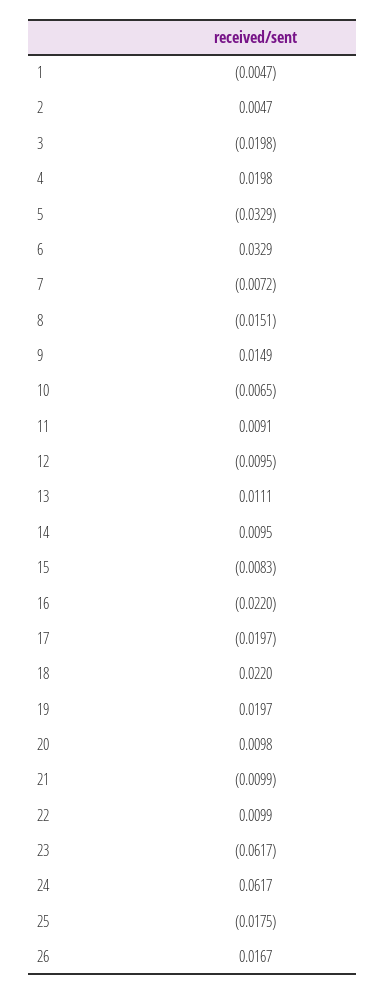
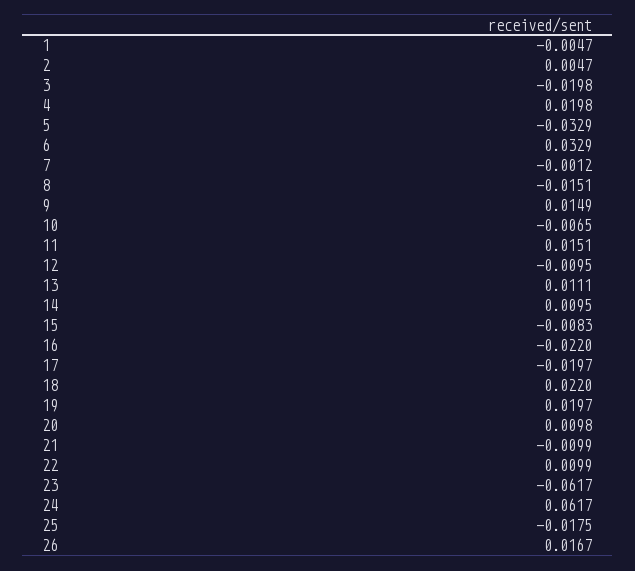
  {
    "1": -0.0047,
    "2": 0.0047,
    "3": -0.0198,
    "4": 0.0198,
    "5": -0.0329,
    "6": 0.0329,
-   "7": -0.0072,
+   "7": -0.0012,
    "8": -0.0151,
    "9": 0.0149,
    "10": -0.0065,
-   "11": 0.0091,
+   "11": 0.0151,
    "12": -0.0095,
    "13": 0.0111,
    "14": 0.0095,
    "15": -0.0083,
    "16": -0.022,
    "17": -0.0197,
    "18": 0.022,
    "19": 0.0197,
    "20": 0.0098,
    "21": -0.0099,
    "22": 0.0099,
    "23": -0.0617,
    "24": 0.0617,
    "25": -0.0175,
    "26": 0.0167
  }

